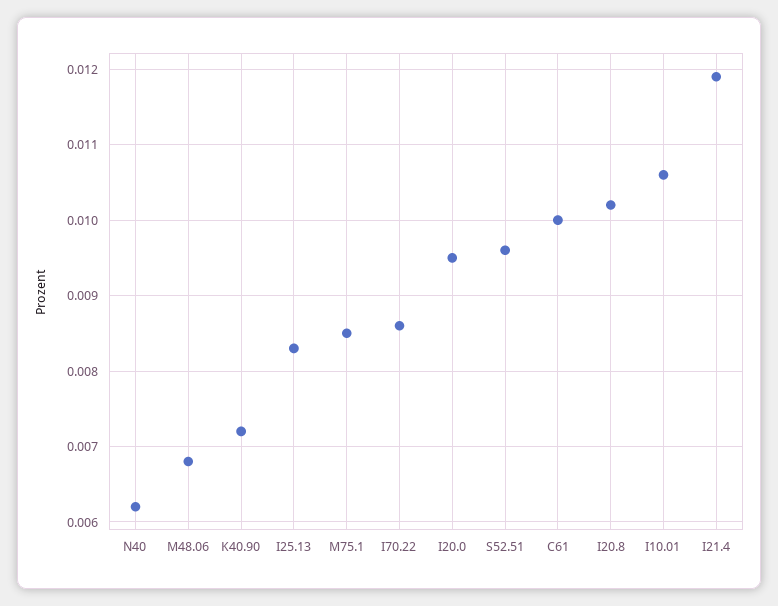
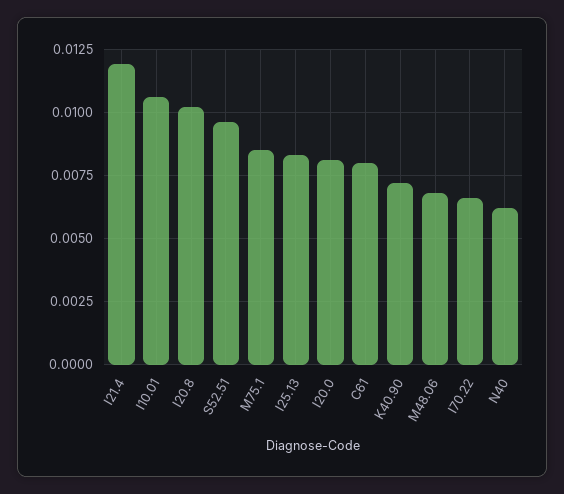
  {
    "N40": 0.0062,
    "M48.06": 0.0068,
    "K40.90": 0.0072,
    "I25.13": 0.0083,
    "M75.1": 0.0085,
-   "I70.22": 0.0086,
+   "I70.22": 0.0065,
-   "I20.0": 0.0095,
+   "I20.0": 0.008,
    "S52.51": 0.0096,
-   "C61": 0.01,
+   "C61": 0.008,
    "I20.8": 0.0102,
    "I10.01": 0.0106,
    "I21.4": 0.0119
  }

